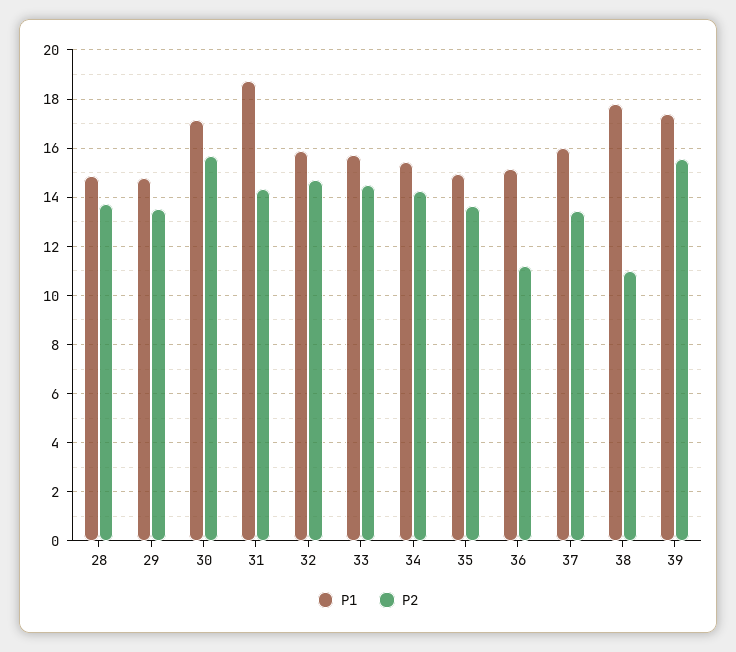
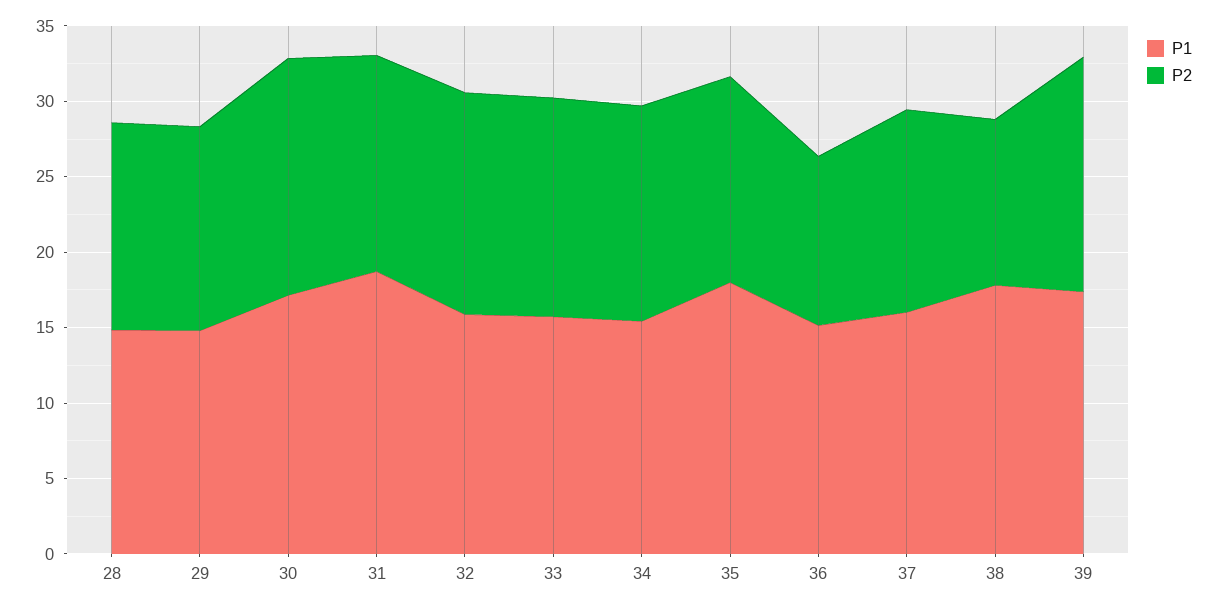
  {
    "P1": {
      "28": 14.75,
      "29": 14.75,
      "30": 17.25,
      "31": 18.75,
      "32": 16,
      "33": 15.75,
      "34": 15.5,
-     "35": 15,
+     "35": 18,
      "36": 15.25,
      "37": 16,
      "38": 17.75,
      "39": 17.5
    },
    "P2": {
      "28": 13.75,
      "29": 13.5,
      "30": 15.75,
      "31": 14.25,
      "32": 14.75,
      "33": 14.5,
      "34": 14.25,
      "35": 13.75,
      "36": 11.25,
      "37": 13.5,
      "38": 11,
      "39": 15.5
    }
  }

